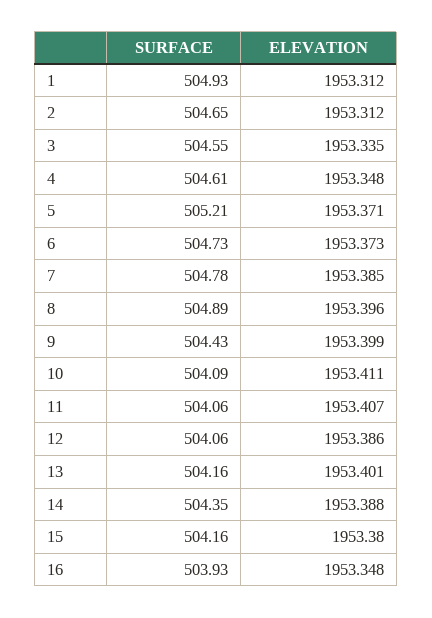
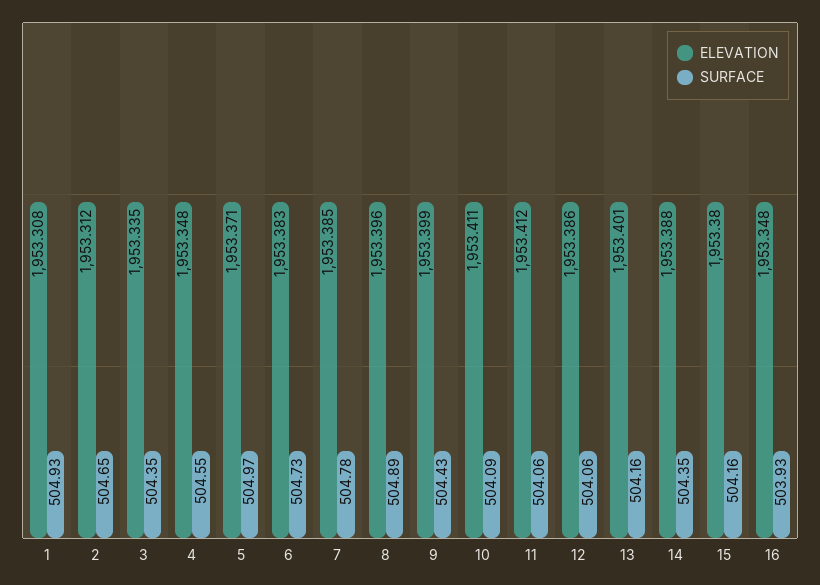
  {
    "SURFACE": {
      "1": 504.93,
      "2": 504.65,
-     "3": 504.55,
+     "3": 504.35,
-     "4": 504.61,
+     "4": 504.55,
-     "5": 505.21,
+     "5": 504.97,
      "6": 504.73,
      "7": 504.78,
      "8": 504.89,
      "9": 504.43,
      "10": 504.09,
      "11": 504.06,
      "12": 504.06,
      "13": 504.16,
      "14": 504.35,
      "15": 504.16,
      "16": 503.93
    },
    "ELEVATION": {
-     "1": 1953.312,
+     "1": 1953.308,
      "2": 1953.312,
      "3": 1953.335,
      "4": 1953.348,
      "5": 1953.371,
-     "6": 1953.373,
+     "6": 1953.383,
      "7": 1953.385,
      "8": 1953.396,
      "9": 1953.399,
      "10": 1953.411,
-     "11": 1953.407,
+     "11": 1953.412,
      "12": 1953.386,
      "13": 1953.401,
      "14": 1953.388,
      "15": 1953.38,
      "16": 1953.348
    }
  }

